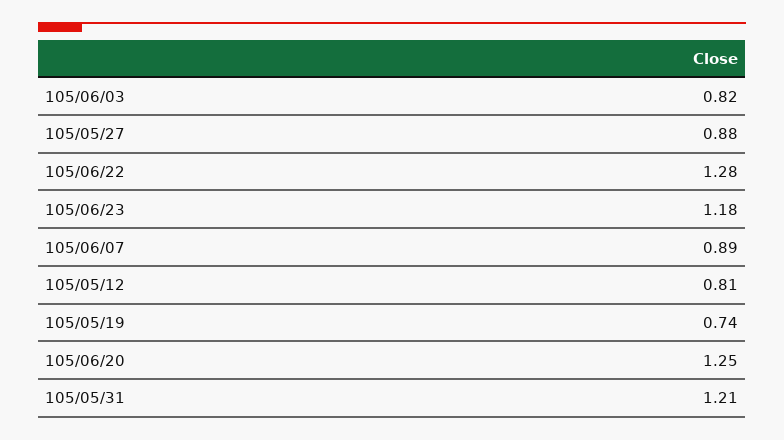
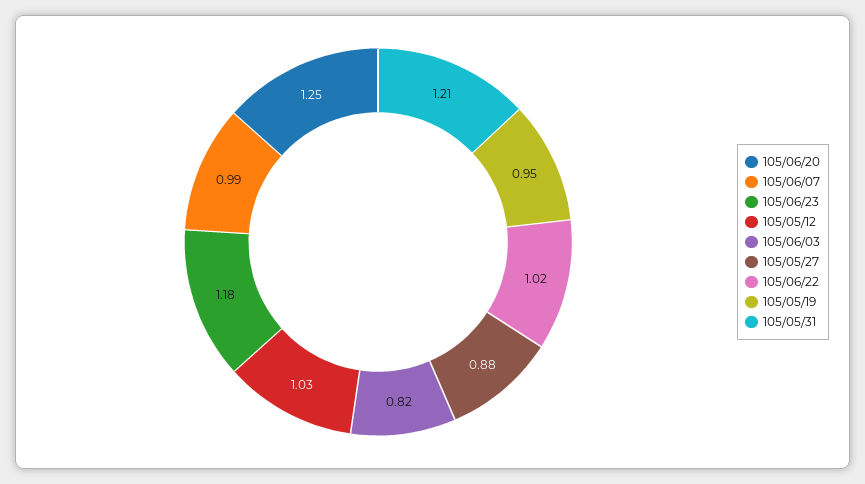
  {
    "105/06/03": 0.82,
    "105/05/27": 0.88,
-   "105/06/22": 1.28,
+   "105/06/22": 1.02,
    "105/06/23": 1.18,
-   "105/06/07": 0.89,
+   "105/06/07": 0.99,
-   "105/05/12": 0.81,
+   "105/05/12": 1.03,
-   "105/05/19": 0.74,
+   "105/05/19": 0.95,
    "105/06/20": 1.25,
    "105/05/31": 1.21
  }

